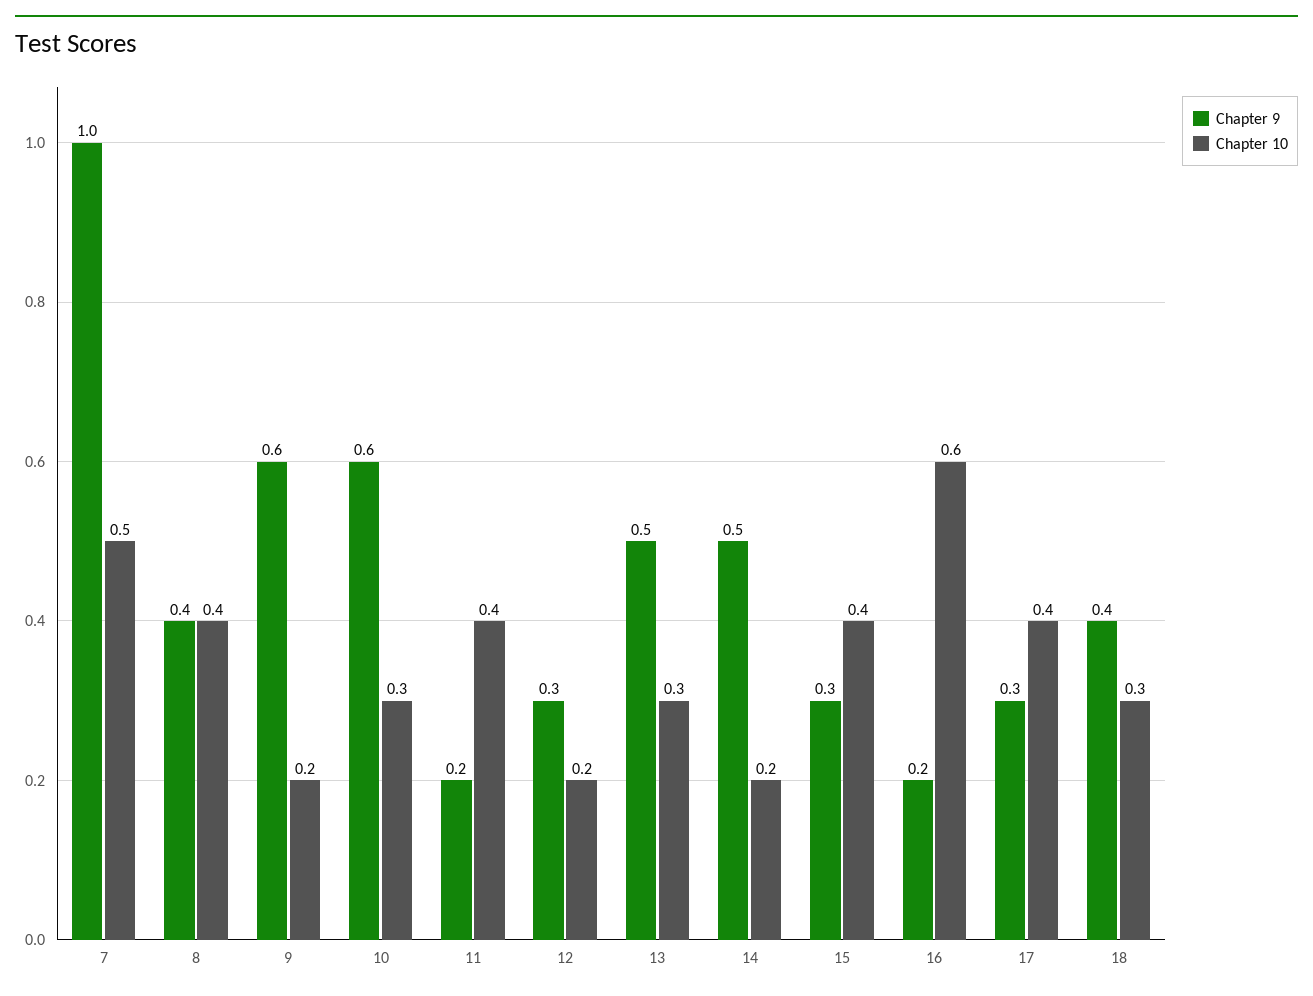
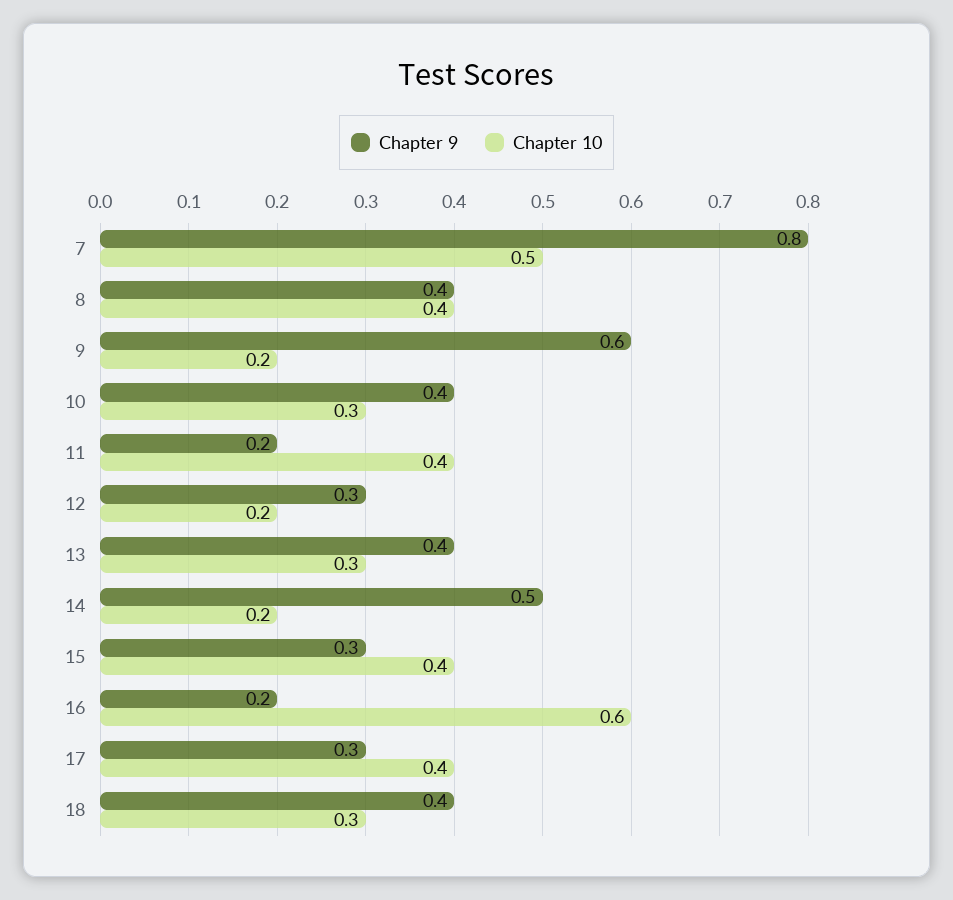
  {
    "Chapter 9": {
-     "7": 1,
+     "7": 0.8,
      "8": 0.4,
      "9": 0.6,
-     "10": 0.6,
+     "10": 0.4,
      "11": 0.2,
      "12": 0.3,
-     "13": 0.5,
+     "13": 0.4,
      "14": 0.5,
      "15": 0.3,
      "16": 0.2,
      "17": 0.3,
      "18": 0.4
    },
    "Chapter 10": {
      "7": 0.5,
      "8": 0.4,
      "9": 0.2,
      "10": 0.3,
      "11": 0.4,
      "12": 0.2,
      "13": 0.3,
      "14": 0.2,
      "15": 0.4,
      "16": 0.6,
      "17": 0.4,
      "18": 0.3
    }
  }

